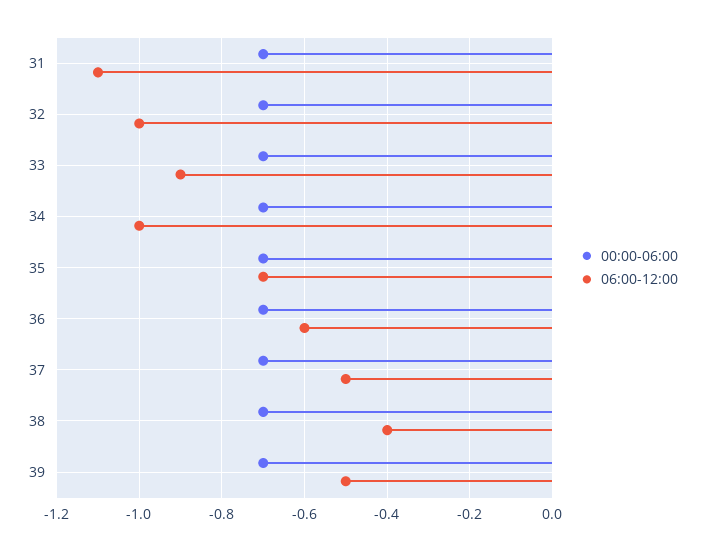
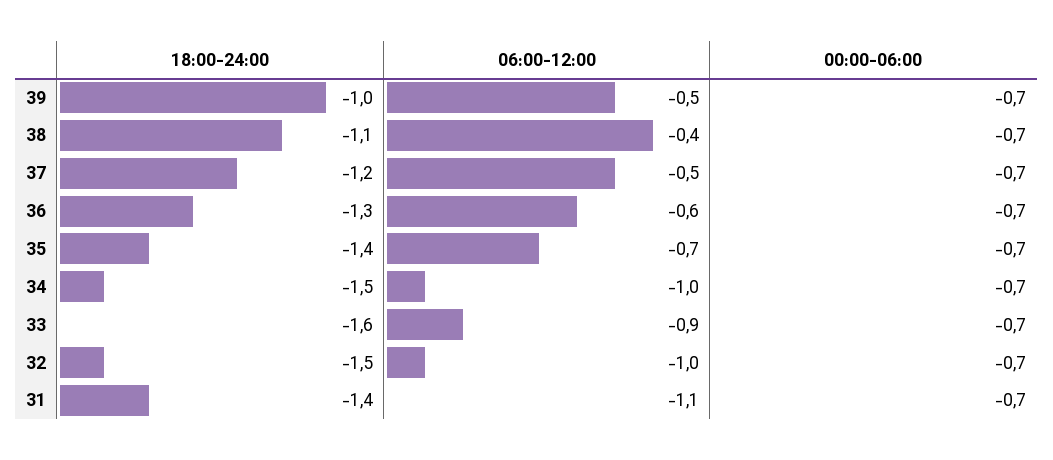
  {
    "00:00-06:00": {
      "31": -0.7,
      "32": -0.7,
      "33": -0.7,
      "34": -0.7,
      "35": -0.7,
      "36": -0.7,
      "37": -0.7,
      "38": -0.7,
      "39": -0.7
    },
    "06:00-12:00": {
      "31": -1.1,
      "32": -1,
      "33": -0.9,
      "34": -1,
      "35": -0.7,
      "36": -0.6,
      "37": -0.5,
      "38": -0.4,
      "39": -0.5
-   }
+   },
+   "18:00-24:00": {
+     "39": -1,
+     "38": -1.1,
+     "37": -1.2,
+     "36": -1.3,
+     "35": -1.4,
+     "34": -1.5,
+     "33": -1.6,
+     "32": -1.5,
+     "31": -1.4
+   }
  }

